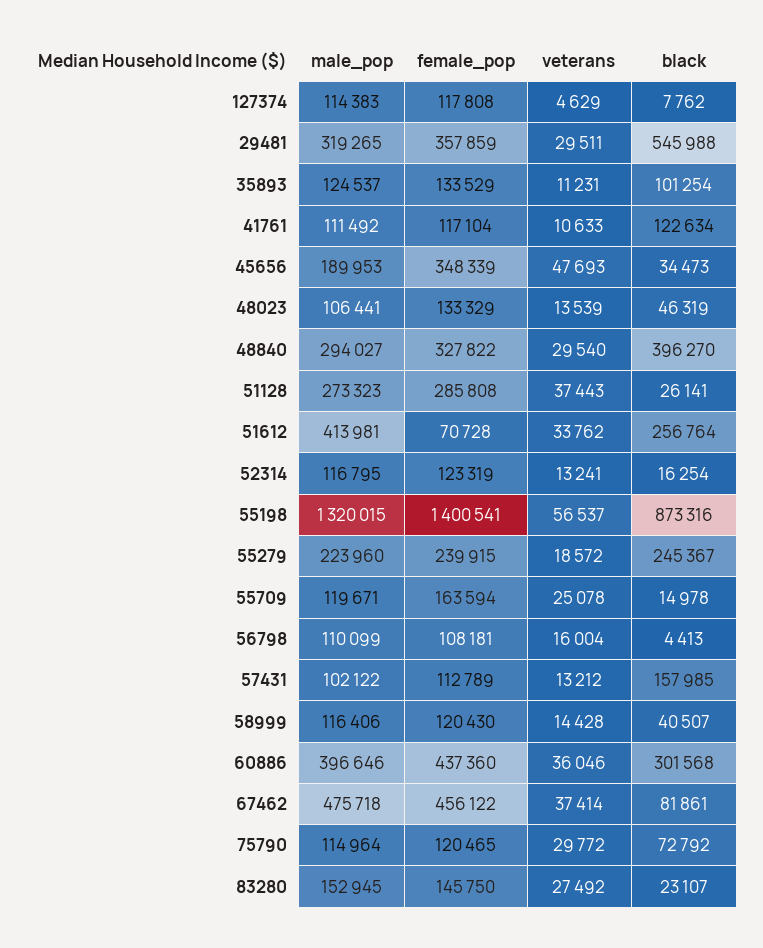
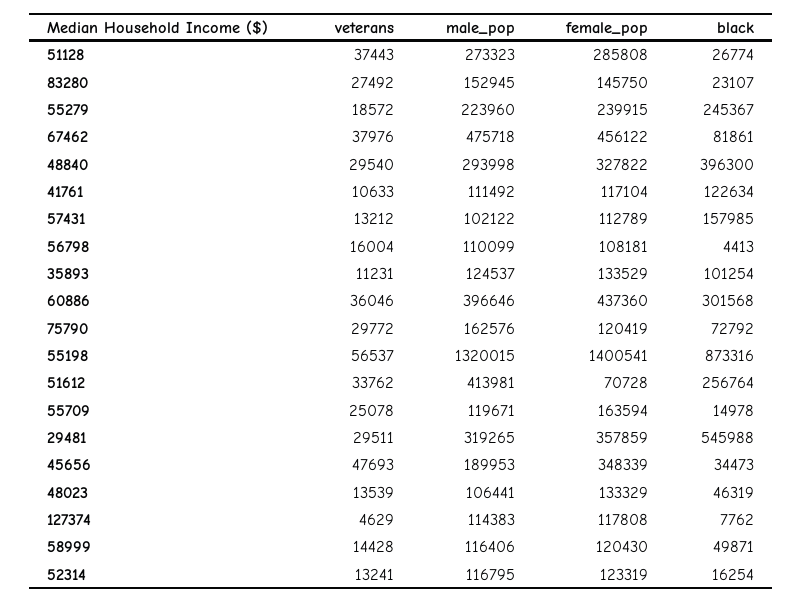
  {
    "male_pop": {
      "127374": 114383,
      "29481": 319265,
      "35893": 124537,
      "41761": 111492,
      "45656": 189953,
      "48023": 106441,
-     "48840": 294027,
+     "48840": 293998,
      "51128": 273323,
      "51612": 413981,
      "52314": 116795,
      "55198": 1320015,
      "55279": 223960,
      "55709": 119671,
      "56798": 110099,
      "57431": 102122,
      "58999": 116406,
      "60886": 396646,
      "67462": 475718,
-     "75790": 114964,
+     "75790": 162576,
      "83280": 152945
    },
    "female_pop": {
      "127374": 117808,
      "29481": 357859,
      "35893": 133529,
      "41761": 117104,
      "45656": 348339,
      "48023": 133329,
      "48840": 327822,
      "51128": 285808,
      "51612": 70728,
      "52314": 123319,
      "55198": 1400541,
      "55279": 239915,
      "55709": 163594,
      "56798": 108181,
      "57431": 112789,
      "58999": 120430,
      "60886": 437360,
      "67462": 456122,
-     "75790": 120465,
+     "75790": 120419,
      "83280": 145750
    },
    "veterans": {
      "127374": 4629,
      "29481": 29511,
      "35893": 11231,
      "41761": 10633,
      "45656": 47693,
      "48023": 13539,
      "48840": 29540,
      "51128": 37443,
      "51612": 33762,
      "52314": 13241,
      "55198": 56537,
      "55279": 18572,
      "55709": 25078,
      "56798": 16004,
      "57431": 13212,
      "58999": 14428,
      "60886": 36046,
-     "67462": 37414,
+     "67462": 37976,
      "75790": 29772,
      "83280": 27492
    },
    "black": {
      "127374": 7762,
      "29481": 545988,
      "35893": 101254,
      "41761": 122634,
      "45656": 34473,
      "48023": 46319,
-     "48840": 396270,
+     "48840": 396300,
-     "51128": 26141,
+     "51128": 26774,
      "51612": 256764,
      "52314": 16254,
      "55198": 873316,
      "55279": 245367,
      "55709": 14978,
      "56798": 4413,
      "57431": 157985,
-     "58999": 40507,
+     "58999": 49871,
      "60886": 301568,
      "67462": 81861,
      "75790": 72792,
      "83280": 23107
    }
  }

